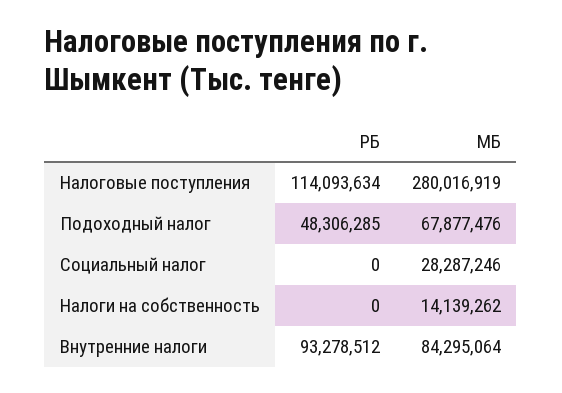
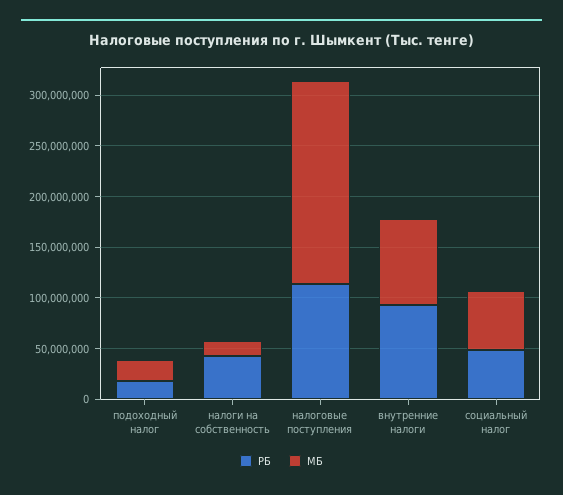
  {
    "РБ": {
      "Налоговые поступления": 114093634,
-     "Подоходный налог": 48306285,
+     "Подоходный налог": 20000000,
-     "Социальный налог": 0,
+     "Социальный налог": 50000000,
-     "Налоги на собственность": 0,
+     "Налоги на собственность": 40000000,
      "Внутренние налоги": 93278512
    },
    "МБ": {
-     "Налоговые поступления": 280016919,
+     "Налоговые поступления": 200000000,
-     "Подоходный налог": 67877476,
+     "Подоходный налог": 20000000,
-     "Социальный налог": 28287246,
+     "Социальный налог": 60000000,
      "Налоги на собственность": 14139262,
      "Внутренние налоги": 84295064
    }
  }

